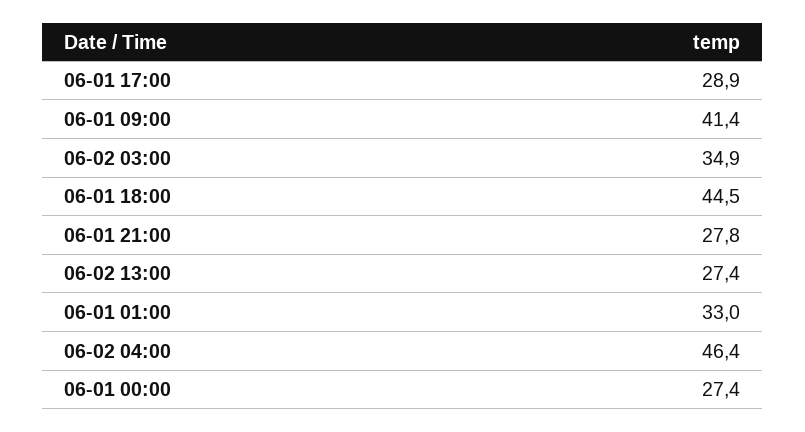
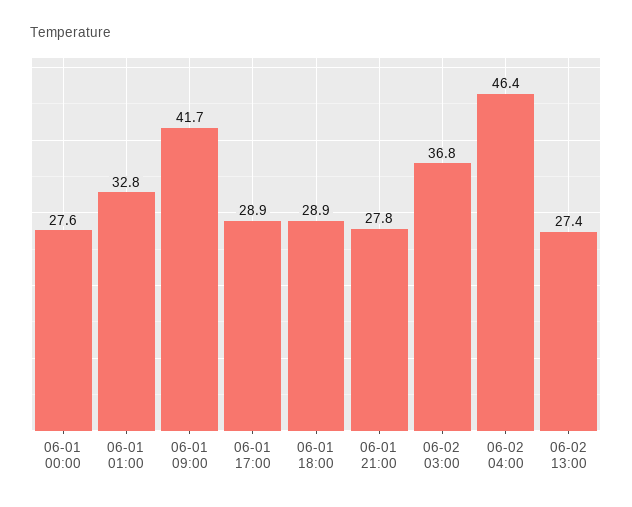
  {
    "06-01 17:00": 28.9,
-   "06-01 09:00": 41.4,
+   "06-01 09:00": 41.7,
-   "06-02 03:00": 34.9,
+   "06-02 03:00": 36.8,
-   "06-01 18:00": 44.5,
+   "06-01 18:00": 28.9,
    "06-01 21:00": 27.8,
    "06-02 13:00": 27.4,
-   "06-01 01:00": 33,
+   "06-01 01:00": 32.8,
    "06-02 04:00": 46.4,
-   "06-01 00:00": 27.4
+   "06-01 00:00": 27.6
  }

